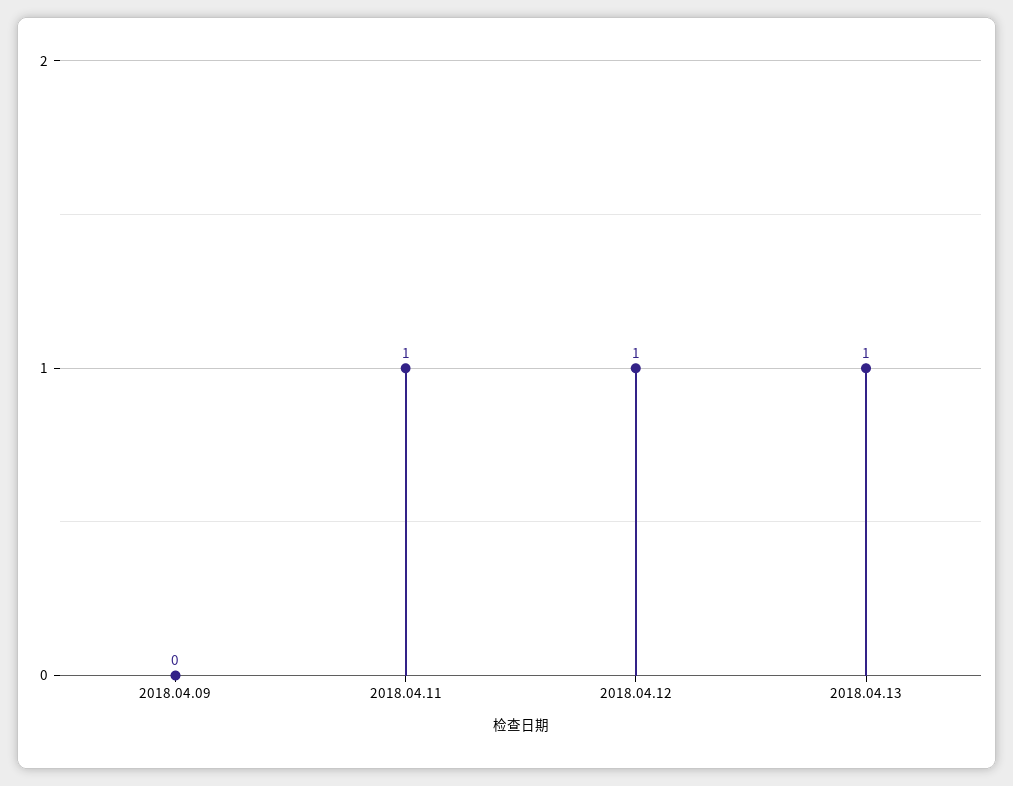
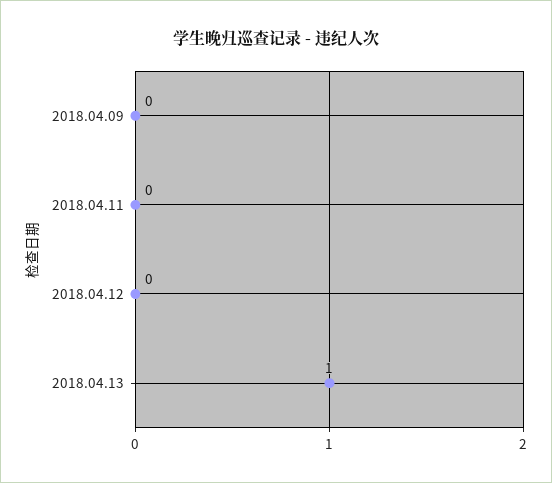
  {
    "2018.04.09": 0,
-   "2018.04.11": 1,
+   "2018.04.11": 0,
-   "2018.04.12": 1,
+   "2018.04.12": 0,
    "2018.04.13": 1
  }

